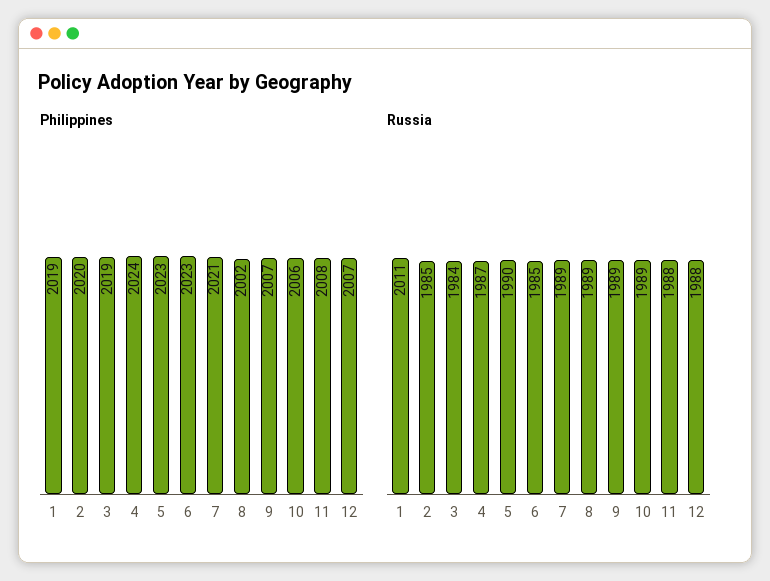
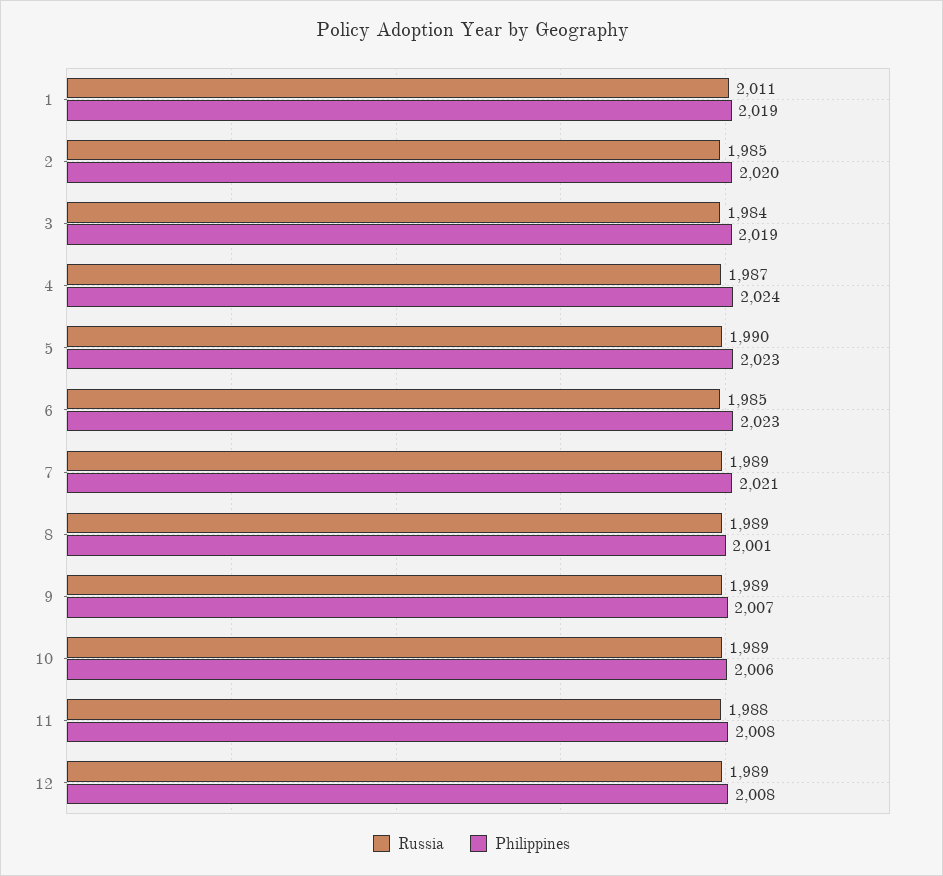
  {
    "Philippines": {
      "1": 2019,
      "2": 2020,
      "3": 2019,
      "4": 2024,
      "5": 2023,
      "6": 2023,
      "7": 2021,
-     "8": 2002,
+     "8": 2001,
      "9": 2007,
      "10": 2006,
      "11": 2008,
-     "12": 2007
+     "12": 2008
    },
    "Russia": {
      "1": 2011,
      "2": 1985,
      "3": 1984,
      "4": 1987,
      "5": 1990,
      "6": 1985,
      "7": 1989,
      "8": 1989,
      "9": 1989,
      "10": 1989,
      "11": 1988,
-     "12": 1988
+     "12": 1989
    }
  }

